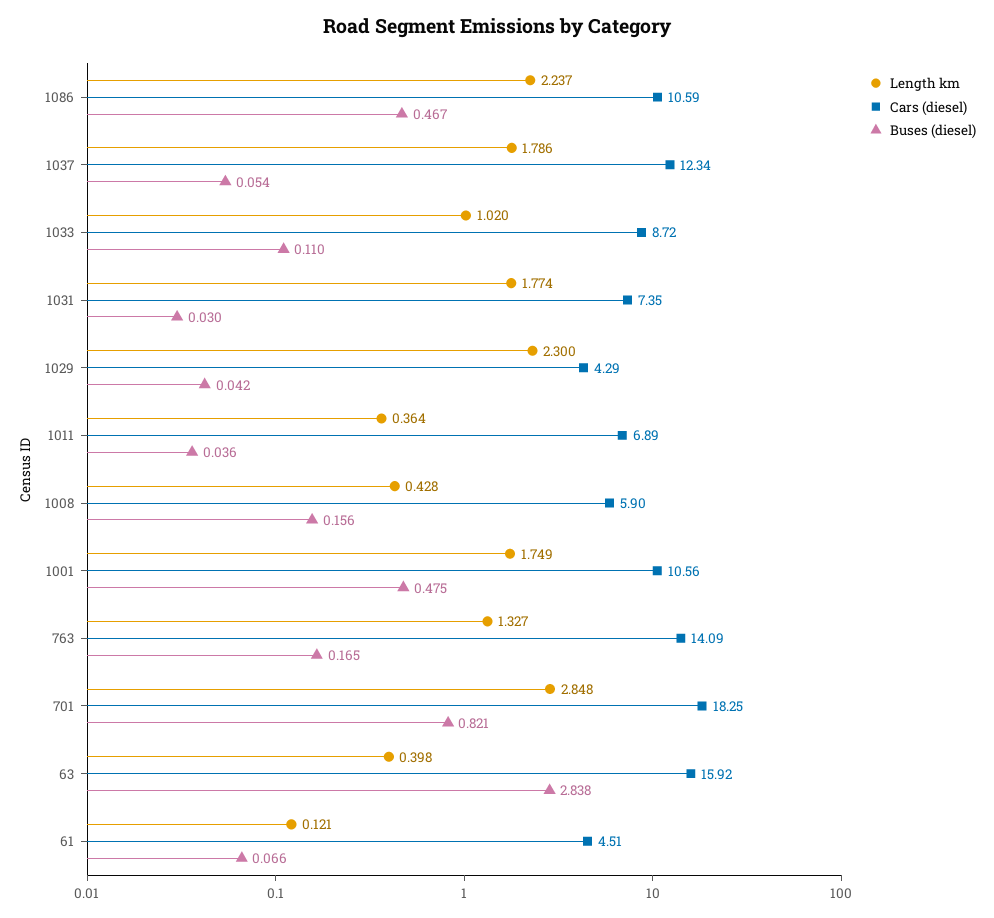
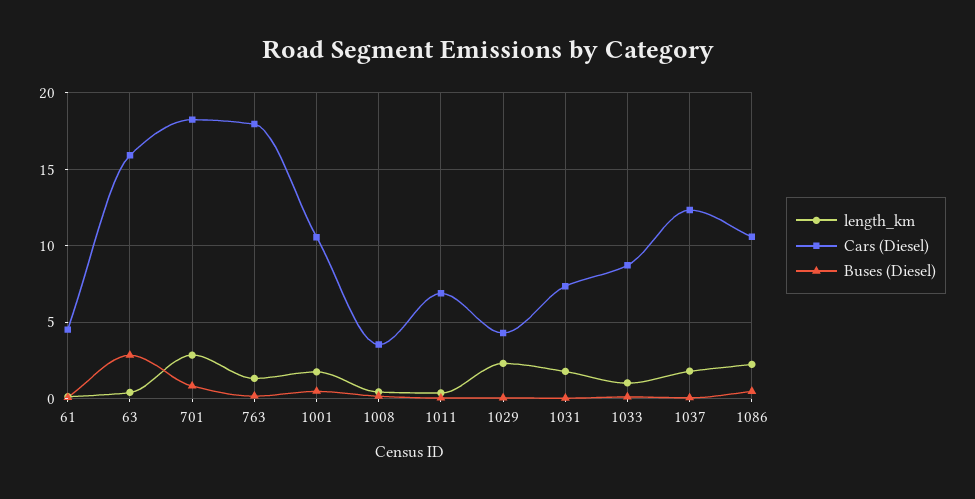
  {
    "Length km": {
      "1086": 2.237,
      "1037": 1.786,
      "1033": 1.02,
      "1031": 1.774,
      "1029": 2.3,
      "1011": 0.364,
      "1008": 0.428,
      "1001": 1.749,
      "763": 1.327,
      "701": 2.848,
      "63": 0.398,
      "61": 0.121
    },
    "Cars (diesel)": {
      "1086": 10.59,
      "1037": 12.34,
      "1033": 8.72,
      "1031": 7.35,
      "1029": 4.29,
      "1011": 6.89,
-     "1008": 5.9,
+     "1008": 3.5,
      "1001": 10.56,
-     "763": 14.09,
+     "763": 18,
      "701": 18.25,
      "63": 15.92,
      "61": 4.51
    },
    "Buses (diesel)": {
      "1086": 0.467,
      "1037": 0.054,
      "1033": 0.11,
      "1031": 0.03,
      "1029": 0.042,
      "1011": 0.036,
      "1008": 0.156,
      "1001": 0.475,
      "763": 0.165,
      "701": 0.821,
      "63": 2.838,
      "61": 0.066
    }
  }

